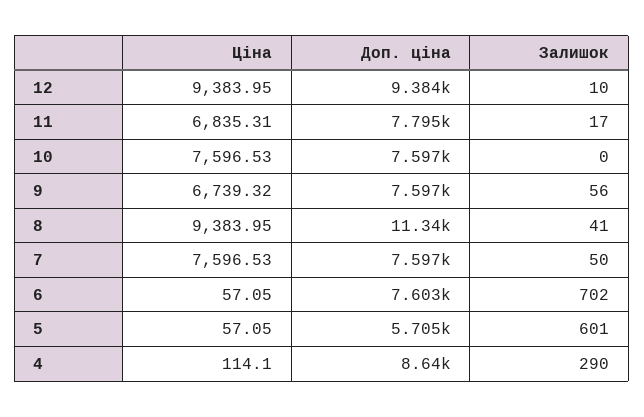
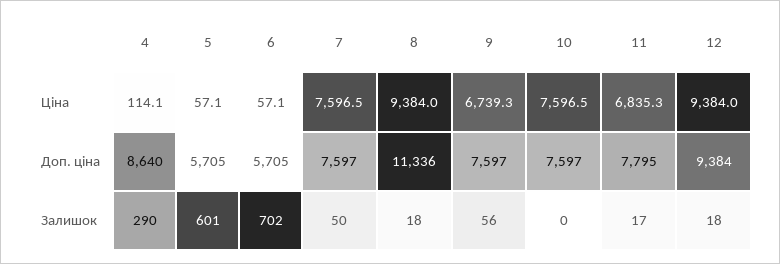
  {
    "Ціна": {
      "12": 9383.95,
      "11": 6835.31,
      "10": 7596.53,
      "9": 6739.32,
      "8": 9383.95,
      "7": 7596.53,
      "6": 57.05,
      "5": 57.05,
      "4": 114.1
    },
    "Доп. ціна": {
      "12": 9384,
      "11": 7795,
      "10": 7597,
      "9": 7597,
      "8": 11336,
      "7": 7597,
-     "6": 7603,
+     "6": 5705,
      "5": 5705,
      "4": 8640
    },
    "Залишок": {
-     "12": 10,
+     "12": 18,
      "11": 17,
      "10": 0,
      "9": 56,
-     "8": 41,
+     "8": 18,
      "7": 50,
      "6": 702,
      "5": 601,
      "4": 290
    }
  }

